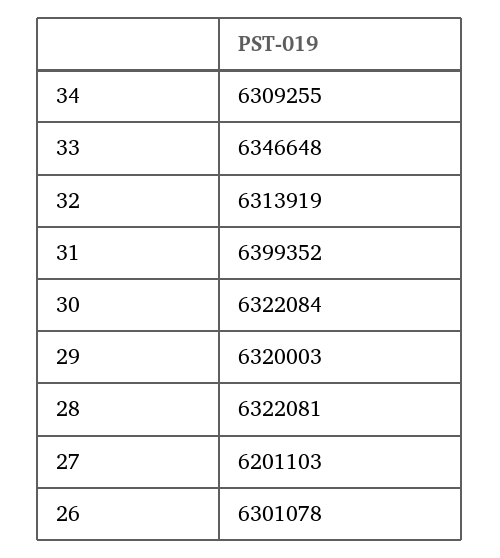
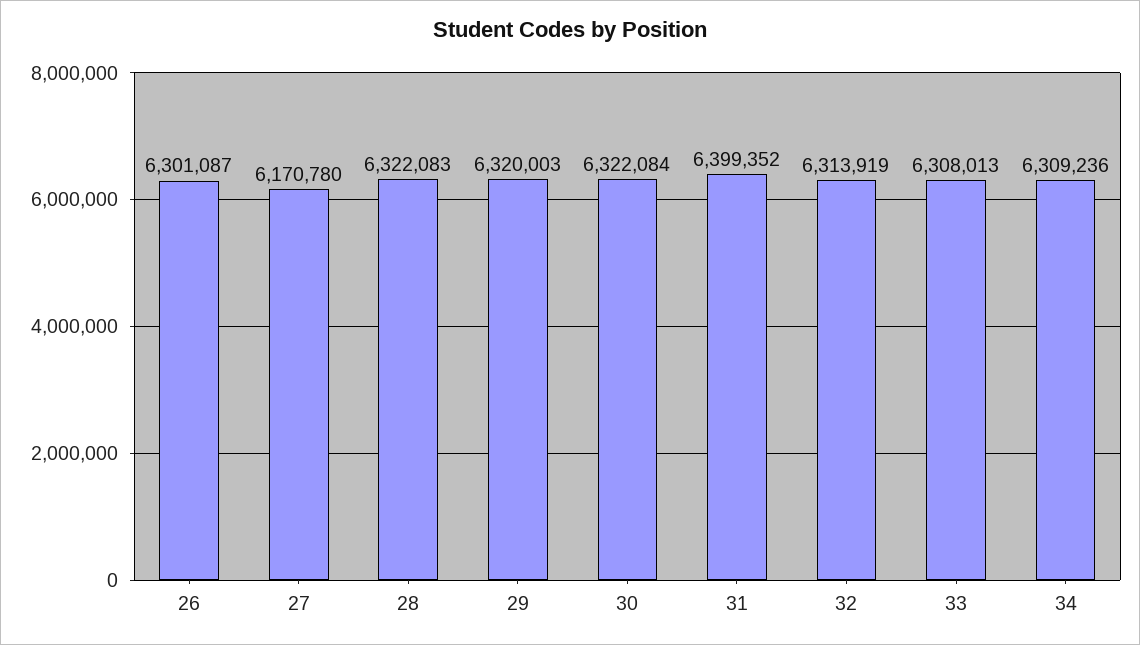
  {
-   "34": 6309255,
+   "34": 6309236,
-   "33": 6346648,
+   "33": 6308013,
    "32": 6313919,
    "31": 6399352,
    "30": 6322084,
    "29": 6320003,
-   "28": 6322081,
+   "28": 6322083,
-   "27": 6201103,
+   "27": 6170780,
-   "26": 6301078
+   "26": 6301087
  }

